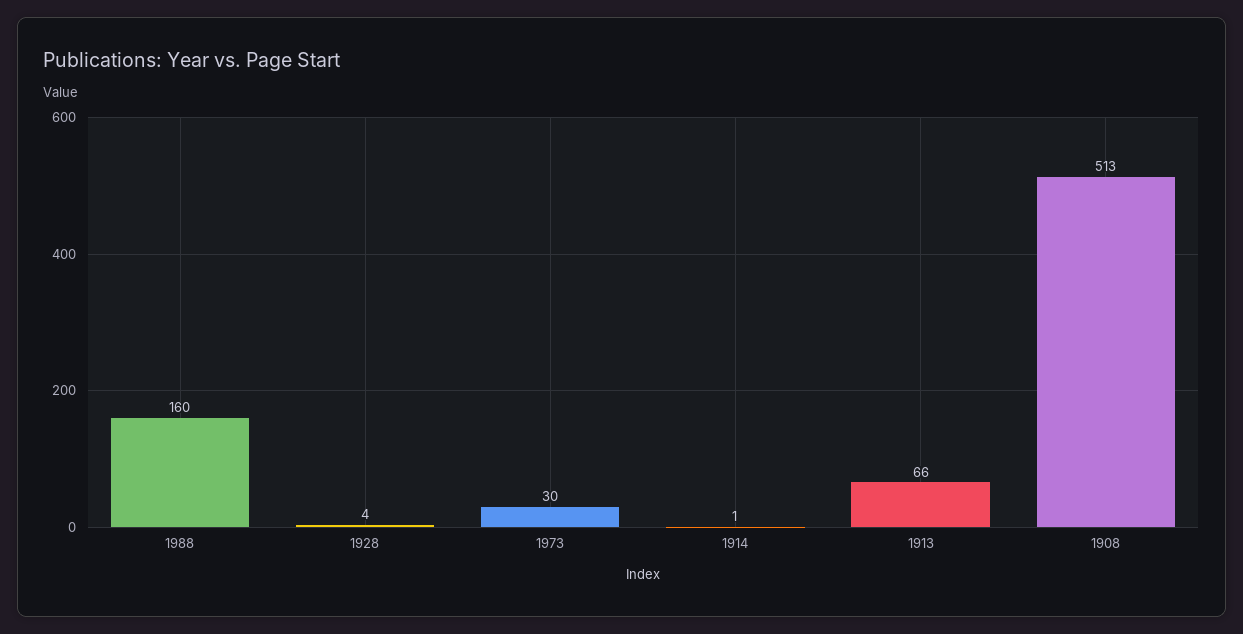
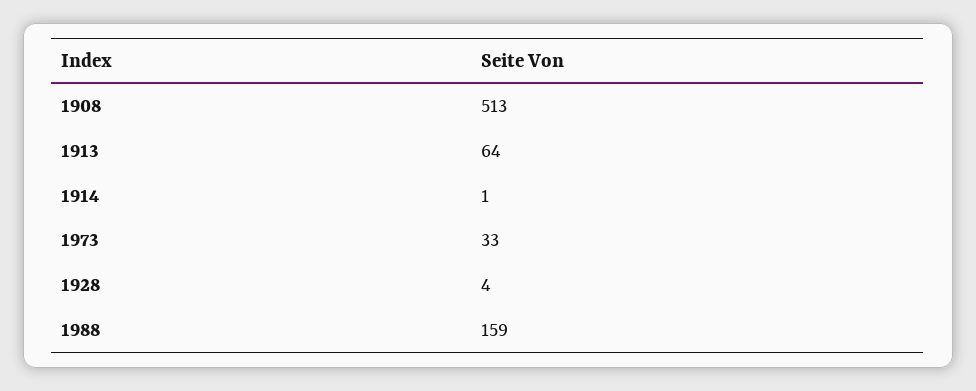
  {
-   "1988": 160,
+   "1988": 159,
    "1928": 4,
-   "1973": 30,
+   "1973": 33,
    "1914": 1,
-   "1913": 66,
+   "1913": 64,
    "1908": 513
  }

